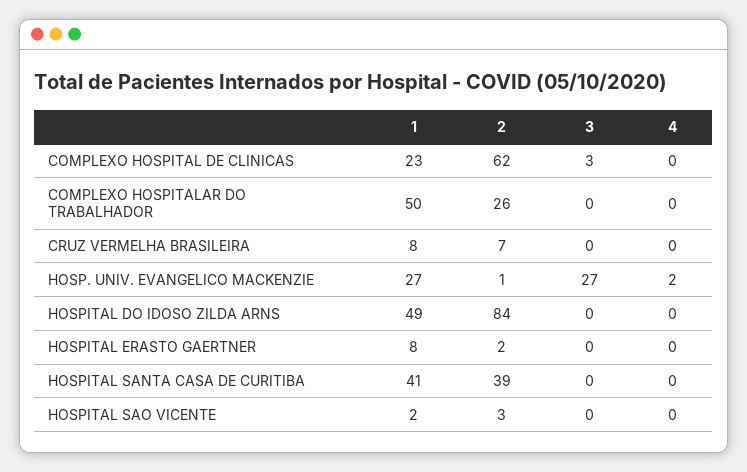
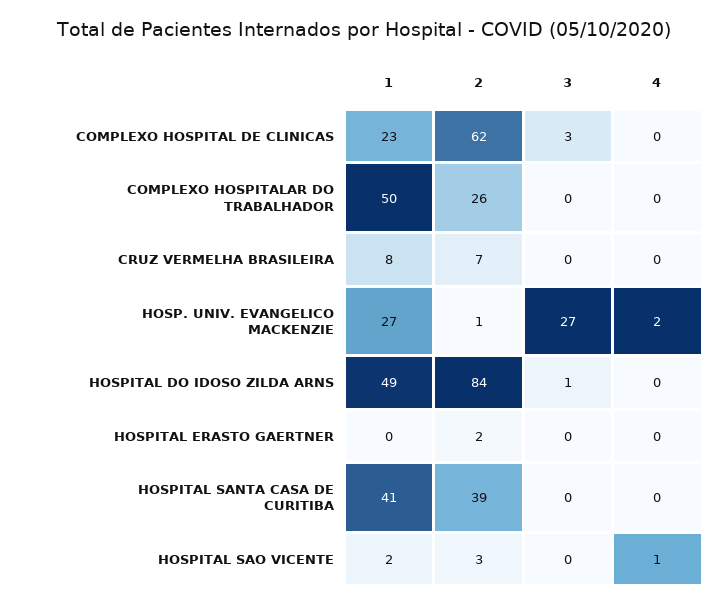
  {
    "1": {
      "COMPLEXO HOSPITAL DE CLINICAS": 23,
      "COMPLEXO HOSPITALAR DO TRABALHADOR": 50,
      "CRUZ VERMELHA BRASILEIRA": 8,
      "HOSP. UNIV. EVANGELICO MACKENZIE": 27,
      "HOSPITAL DO IDOSO ZILDA ARNS": 49,
-     "HOSPITAL ERASTO GAERTNER": 8,
+     "HOSPITAL ERASTO GAERTNER": 0,
      "HOSPITAL SANTA CASA DE CURITIBA": 41,
      "HOSPITAL SAO VICENTE": 2
    },
    "2": {
      "COMPLEXO HOSPITAL DE CLINICAS": 62,
      "COMPLEXO HOSPITALAR DO TRABALHADOR": 26,
      "CRUZ VERMELHA BRASILEIRA": 7,
      "HOSP. UNIV. EVANGELICO MACKENZIE": 1,
      "HOSPITAL DO IDOSO ZILDA ARNS": 84,
      "HOSPITAL ERASTO GAERTNER": 2,
      "HOSPITAL SANTA CASA DE CURITIBA": 39,
      "HOSPITAL SAO VICENTE": 3
    },
    "3": {
      "COMPLEXO HOSPITAL DE CLINICAS": 3,
      "COMPLEXO HOSPITALAR DO TRABALHADOR": 0,
      "CRUZ VERMELHA BRASILEIRA": 0,
      "HOSP. UNIV. EVANGELICO MACKENZIE": 27,
-     "HOSPITAL DO IDOSO ZILDA ARNS": 0,
+     "HOSPITAL DO IDOSO ZILDA ARNS": 1,
      "HOSPITAL ERASTO GAERTNER": 0,
      "HOSPITAL SANTA CASA DE CURITIBA": 0,
      "HOSPITAL SAO VICENTE": 0
    },
    "4": {
      "COMPLEXO HOSPITAL DE CLINICAS": 0,
      "COMPLEXO HOSPITALAR DO TRABALHADOR": 0,
      "CRUZ VERMELHA BRASILEIRA": 0,
      "HOSP. UNIV. EVANGELICO MACKENZIE": 2,
      "HOSPITAL DO IDOSO ZILDA ARNS": 0,
      "HOSPITAL ERASTO GAERTNER": 0,
      "HOSPITAL SANTA CASA DE CURITIBA": 0,
-     "HOSPITAL SAO VICENTE": 0
+     "HOSPITAL SAO VICENTE": 1
    }
  }

